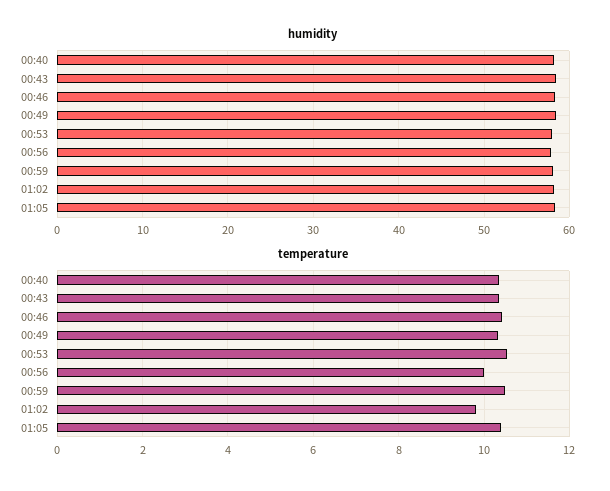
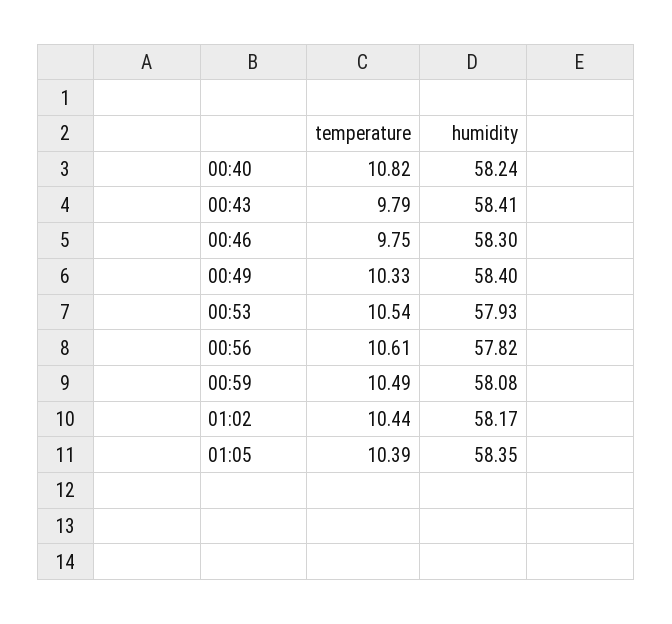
  {
    "humidity": {
      "00:40": 58.24,
      "00:43": 58.41,
      "00:46": 58.3,
      "00:49": 58.4,
      "00:53": 57.93,
      "00:56": 57.82,
      "00:59": 58.08,
      "01:02": 58.17,
      "01:05": 58.35
    },
    "temperature": {
-     "00:40": 10.4,
+     "00:40": 10.82,
-     "00:43": 10.4,
+     "00:43": 9.79,
-     "00:46": 10.4,
+     "00:46": 9.75,
      "00:49": 10.33,
      "00:53": 10.54,
-     "00:56": 10,
+     "00:56": 10.61,
      "00:59": 10.49,
-     "01:02": 9.8,
+     "01:02": 10.44,
      "01:05": 10.39
    }
  }

